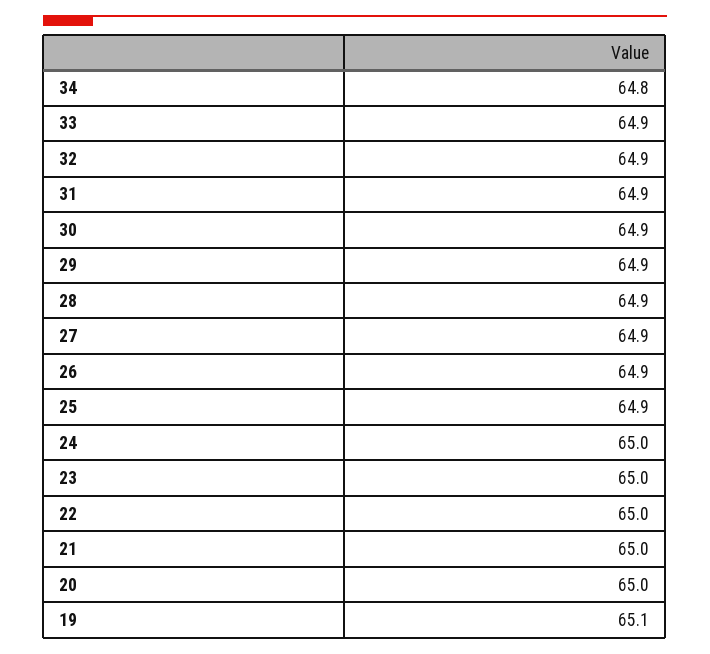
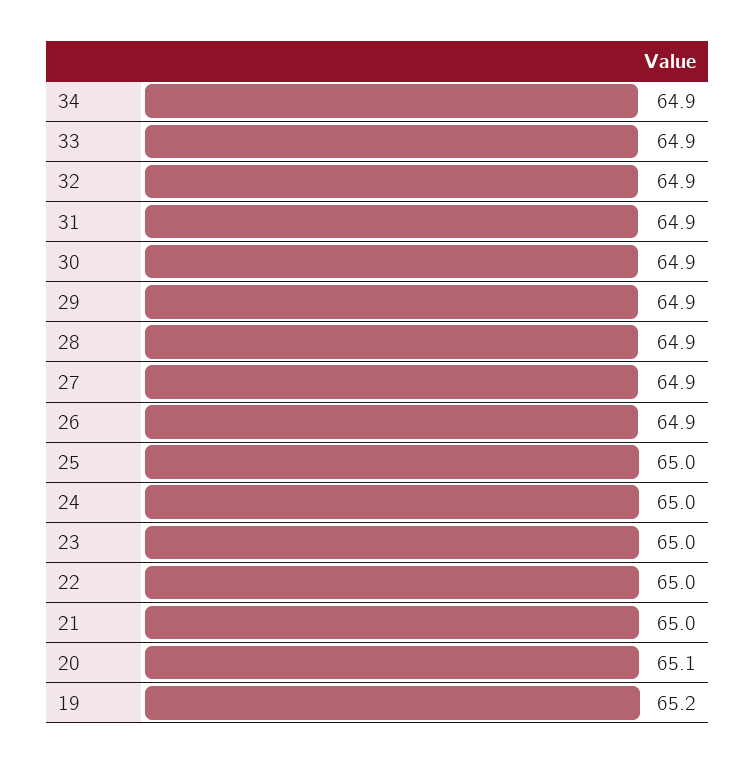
  {
-   "34": 64.8,
+   "34": 64.9,
    "33": 64.9,
    "32": 64.9,
    "31": 64.9,
    "30": 64.9,
    "29": 64.9,
    "28": 64.9,
    "27": 64.9,
    "26": 64.9,
-   "25": 64.9,
+   "25": 65,
    "24": 65,
    "23": 65,
    "22": 65,
    "21": 65,
-   "20": 65,
+   "20": 65.1,
-   "19": 65.1
+   "19": 65.2
  }

